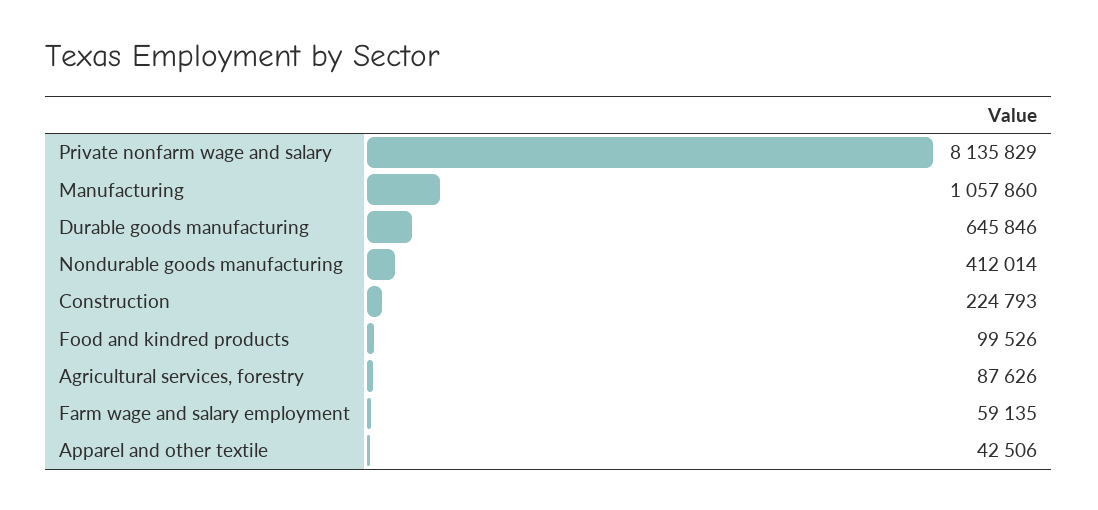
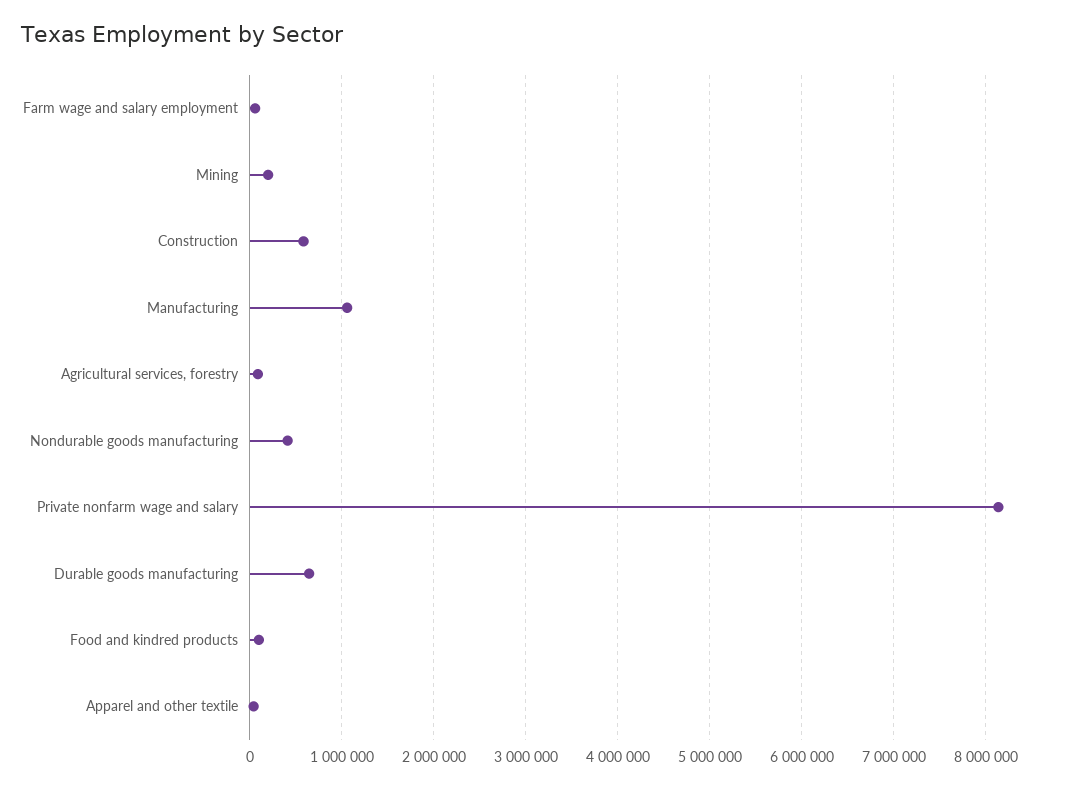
  {
    "Private nonfarm wage and salary": 8135829,
    "Manufacturing": 1057860,
    "Durable goods manufacturing": 645846,
    "Nondurable goods manufacturing": 412014,
-   "Construction": 224793,
+   "Construction": 600000,
    "Food and kindred products": 99526,
    "Agricultural services, forestry": 87626,
    "Farm wage and salary employment": 59135,
-   "Apparel and other textile": 42506
+   "Apparel and other textile": 42506,
+   "Mining": 200000
  }

